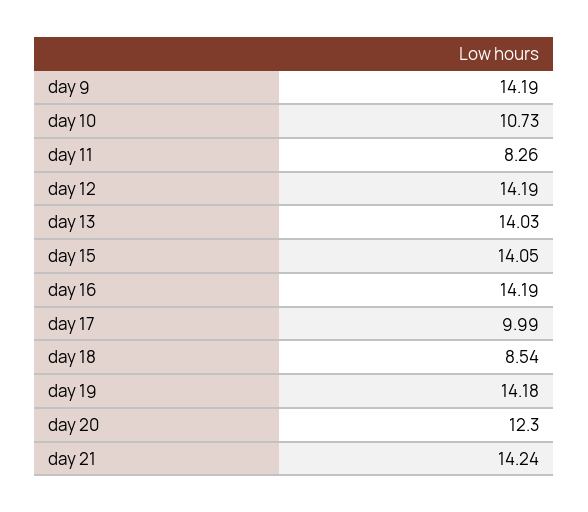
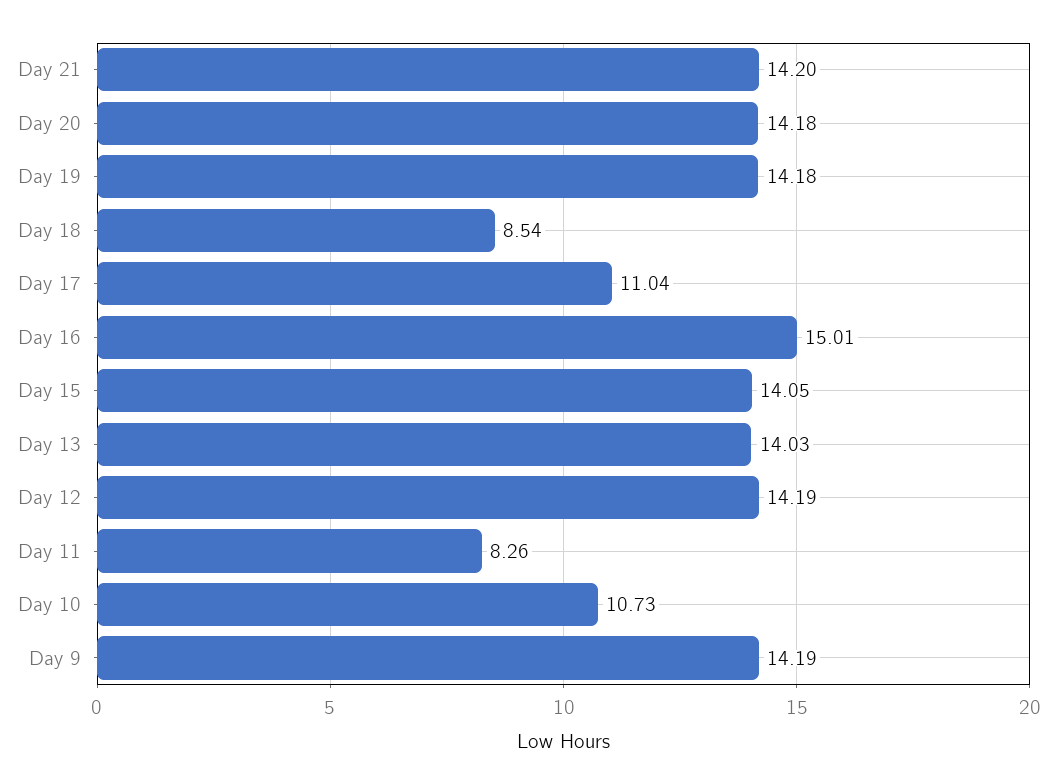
  {
    "day 9": 14.19,
    "day 10": 10.73,
    "day 11": 8.26,
    "day 12": 14.19,
    "day 13": 14.03,
    "day 15": 14.05,
-   "day 16": 14.19,
+   "day 16": 15.01,
-   "day 17": 9.99,
+   "day 17": 11.04,
    "day 18": 8.54,
    "day 19": 14.18,
-   "day 20": 12.3,
+   "day 20": 14.18,
-   "day 21": 14.24
+   "day 21": 14.2
  }

